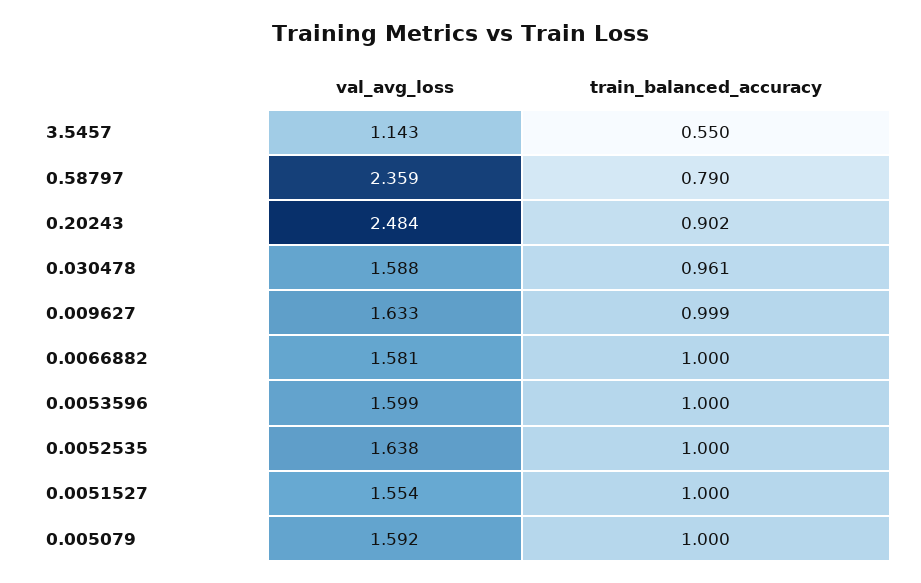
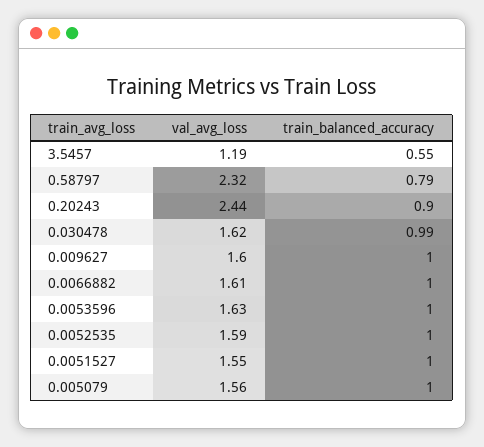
  {
    "val_avg_loss": {
-     "3.5457": 1.143,
+     "3.5457": 1.19,
-     "0.58797": 2.359,
+     "0.58797": 2.32,
-     "0.20243": 2.484,
+     "0.20243": 2.44,
-     "0.030478": 1.588,
+     "0.030478": 1.62,
-     "0.009627": 1.633,
+     "0.009627": 1.6,
-     "0.0066882": 1.581,
+     "0.0066882": 1.61,
-     "0.0053596": 1.599,
+     "0.0053596": 1.63,
-     "0.0052535": 1.638,
+     "0.0052535": 1.59,
      "0.0051527": 1.554,
-     "0.005079": 1.592
+     "0.005079": 1.56
    },
    "train_balanced_accuracy": {
      "3.5457": 0.55,
      "0.58797": 0.79,
      "0.20243": 0.902,
-     "0.030478": 0.961,
+     "0.030478": 0.99,
      "0.009627": 0.999,
      "0.0066882": 1,
      "0.0053596": 1,
      "0.0052535": 1,
      "0.0051527": 1,
      "0.005079": 1
    }
  }

